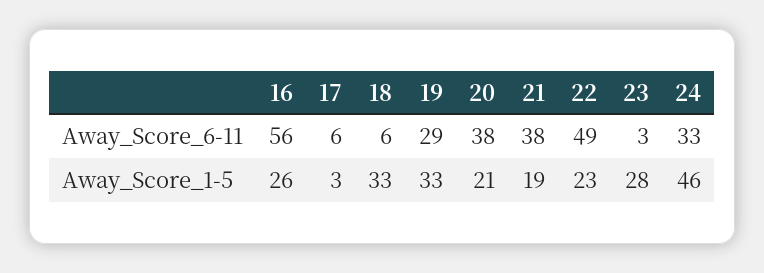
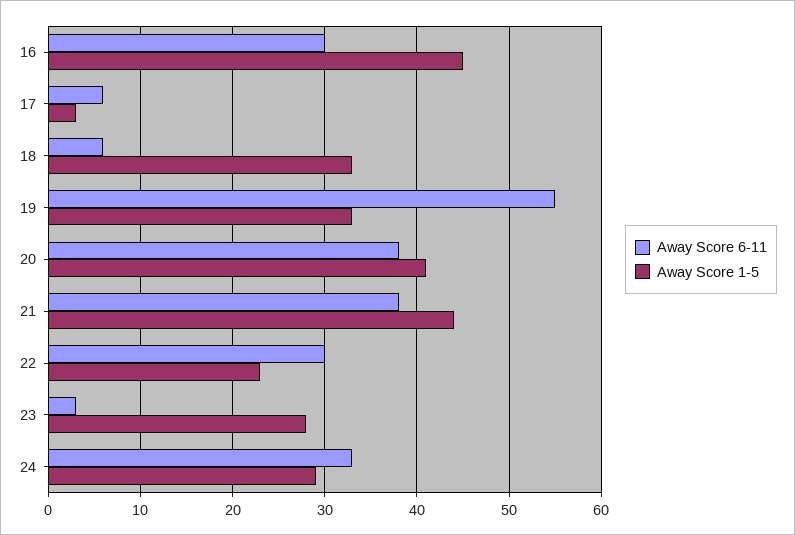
  {
    "Away_Score_6-11": {
-     "16": 56,
+     "16": 30,
      "17": 6,
      "18": 6,
-     "19": 29,
+     "19": 55,
      "20": 38,
      "21": 38,
-     "22": 49,
+     "22": 30,
      "23": 3,
      "24": 33
    },
    "Away_Score_1-5": {
-     "16": 26,
+     "16": 45,
      "17": 3,
      "18": 33,
      "19": 33,
-     "20": 21,
+     "20": 41,
-     "21": 19,
+     "21": 44,
      "22": 23,
      "23": 28,
-     "24": 46
+     "24": 29
    }
  }

